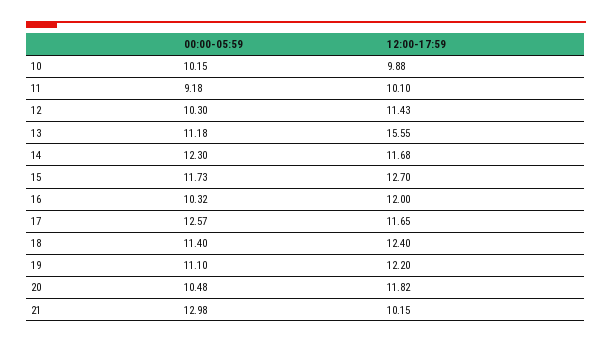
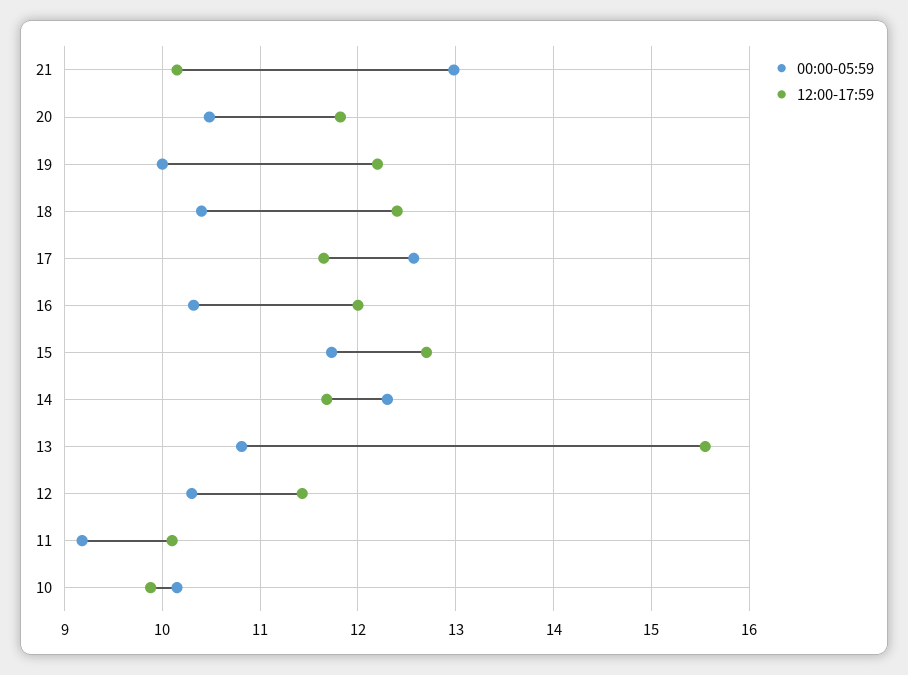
  {
    "00:00-05:59": {
      "10": 10.15,
      "11": 9.18,
      "12": 10.3,
-     "13": 11.18,
+     "13": 10.8,
      "14": 12.3,
      "15": 11.73,
      "16": 10.32,
      "17": 12.57,
-     "18": 11.4,
+     "18": 10.4,
-     "19": 11.1,
+     "19": 10,
      "20": 10.48,
      "21": 12.98
    },
    "12:00-17:59": {
      "10": 9.88,
      "11": 10.1,
      "12": 11.43,
      "13": 15.55,
      "14": 11.68,
      "15": 12.7,
      "16": 12,
      "17": 11.65,
      "18": 12.4,
      "19": 12.2,
      "20": 11.82,
      "21": 10.15
    }
  }

